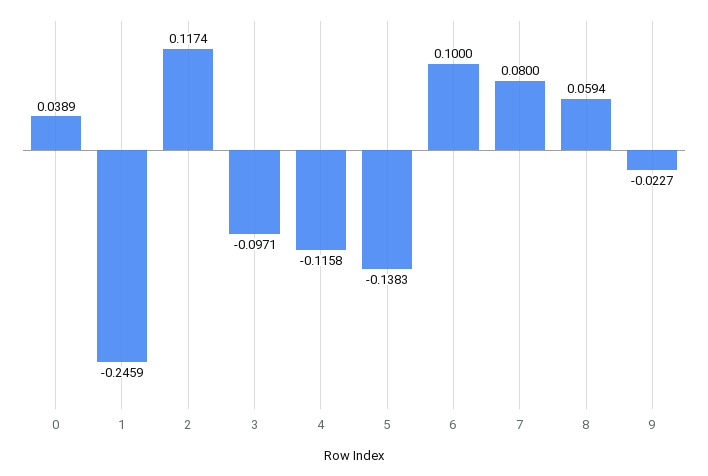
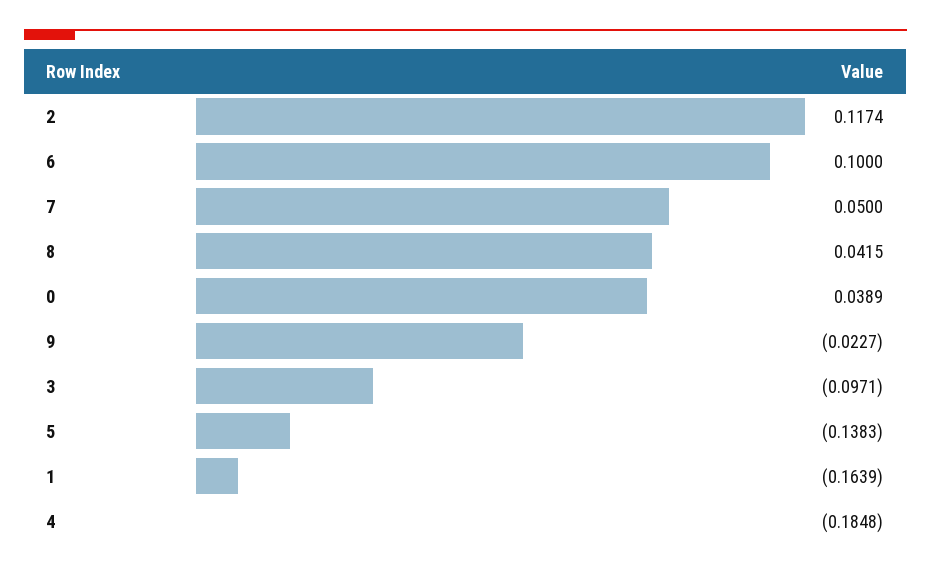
  {
    "0": 0.0389,
-   "1": -0.2459,
+   "1": -0.1639,
    "2": 0.1174,
    "3": -0.0971,
-   "4": -0.1158,
+   "4": -0.1848,
    "5": -0.1383,
    "6": 0.1,
-   "7": 0.08,
+   "7": 0.05,
-   "8": 0.0594,
+   "8": 0.0415,
    "9": -0.0227
  }

